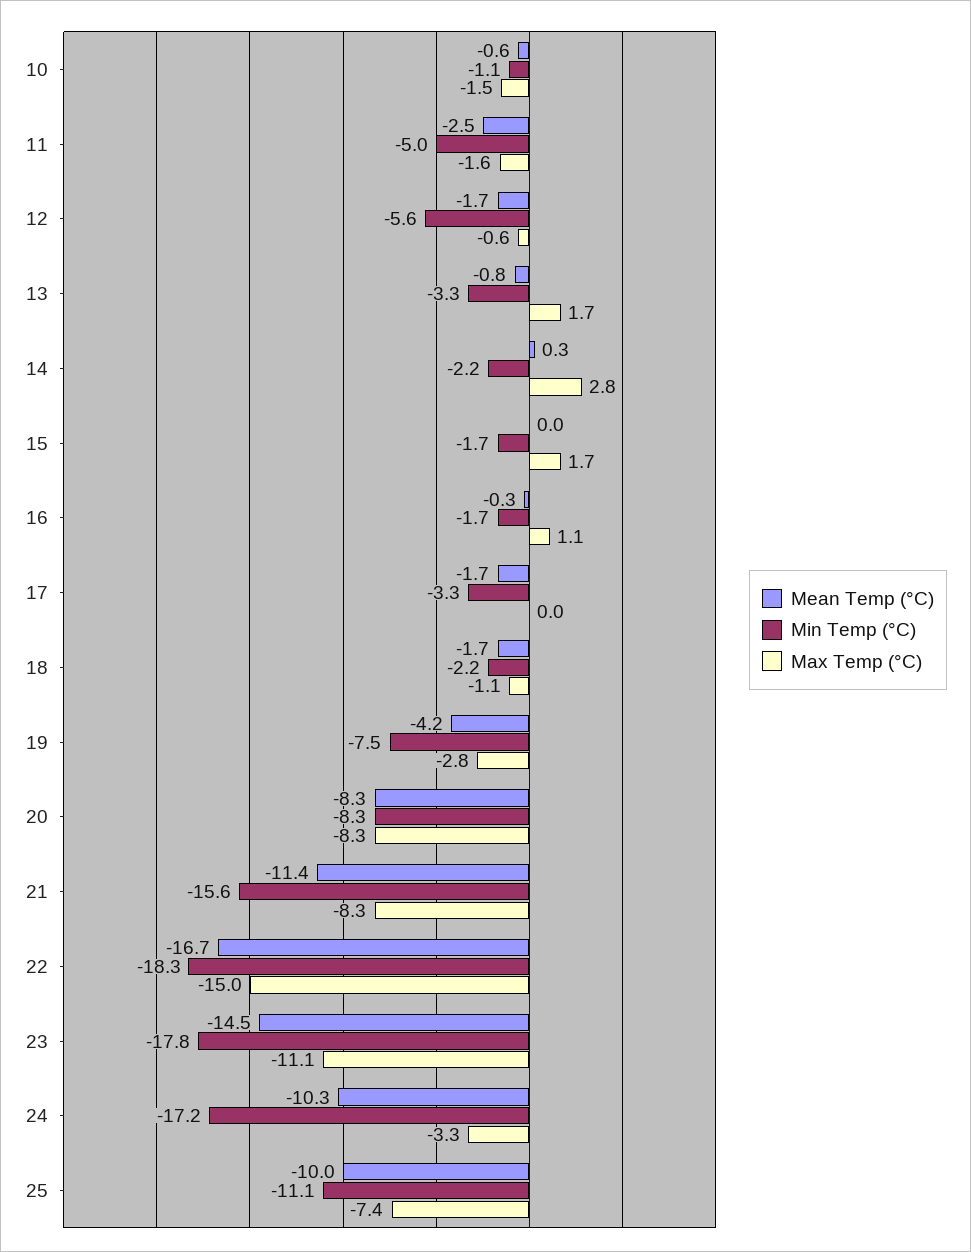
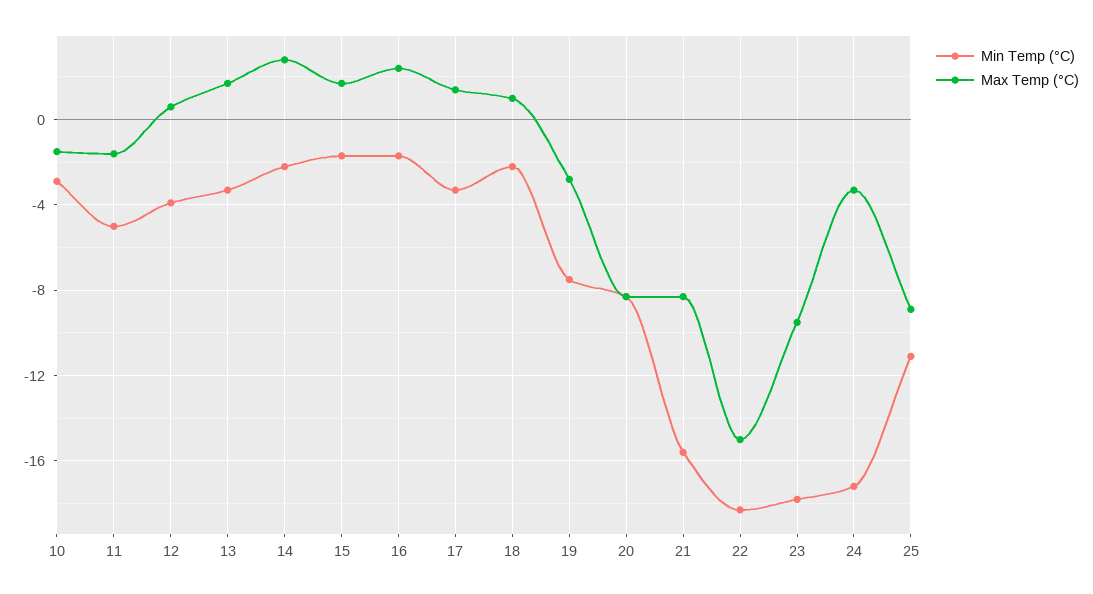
  {
-   "Mean Temp (°C)": {
-     "10": -0.6,
-     "11": -2.5,
-     "12": -1.7,
-     "13": -0.8,
-     "14": 0.3,
-     "15": 0,
-     "16": -0.3,
-     "17": -1.7,
-     "18": -1.7,
-     "19": -4.2,
-     "20": -8.3,
-     "21": -11.4,
-     "22": -16.7,
-     "23": -14.5,
-     "24": -10.3,
-     "25": -10
-   },
    "Min Temp (°C)": {
-     "10": -1.1,
+     "10": -3,
      "11": -5,
-     "12": -5.6,
+     "12": -4,
      "13": -3.3,
      "14": -2.2,
      "15": -1.7,
      "16": -1.7,
      "17": -3.3,
      "18": -2.2,
      "19": -7.5,
      "20": -8.3,
      "21": -15.6,
      "22": -18.3,
      "23": -17.8,
      "24": -17.2,
      "25": -11.1
    },
    "Max Temp (°C)": {
      "10": -1.5,
      "11": -1.6,
-     "12": -0.6,
+     "12": 0.5,
      "13": 1.7,
      "14": 2.8,
      "15": 1.7,
-     "16": 1.1,
+     "16": 2.5,
-     "17": 0,
+     "17": 1.5,
-     "18": -1.1,
+     "18": 1,
      "19": -2.8,
      "20": -8.3,
      "21": -8.3,
      "22": -15,
-     "23": -11.1,
+     "23": -9.5,
      "24": -3.3,
-     "25": -7.4
+     "25": -9
    }
  }

